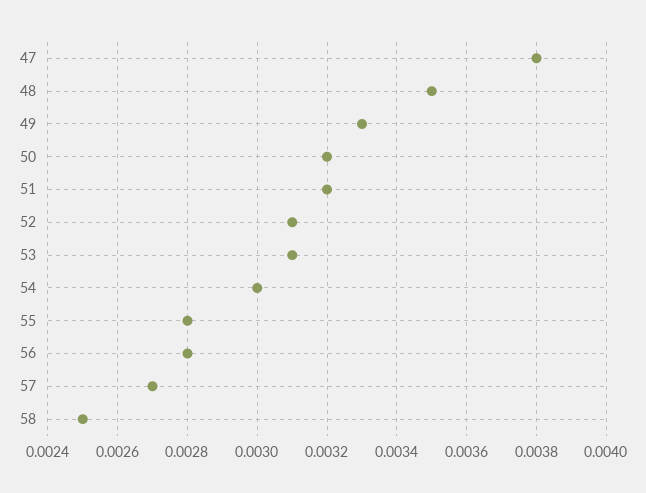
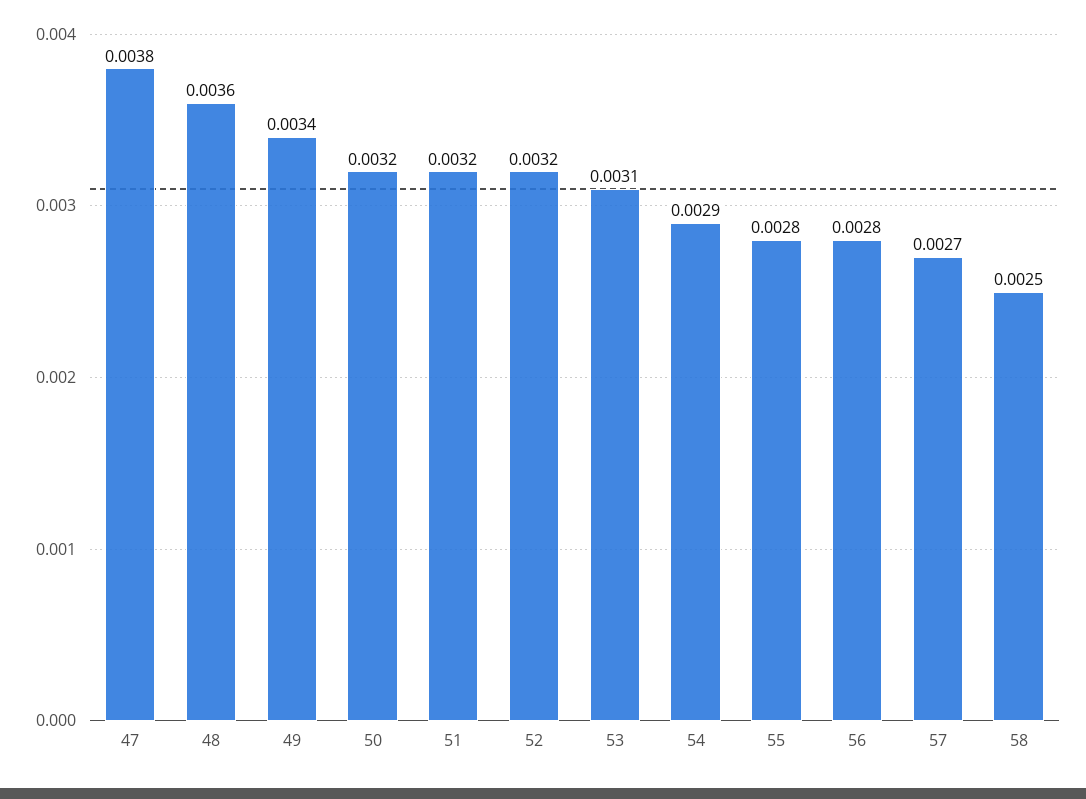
  {
    "47": 0.0038,
-   "48": 0.0035,
+   "48": 0.0036,
-   "49": 0.0033,
+   "49": 0.0034,
    "50": 0.0032,
    "51": 0.0032,
-   "52": 0.0031,
+   "52": 0.0032,
    "53": 0.0031,
-   "54": 0.003,
+   "54": 0.0029,
    "55": 0.0028,
    "56": 0.0028,
    "57": 0.0027,
    "58": 0.0025
  }

